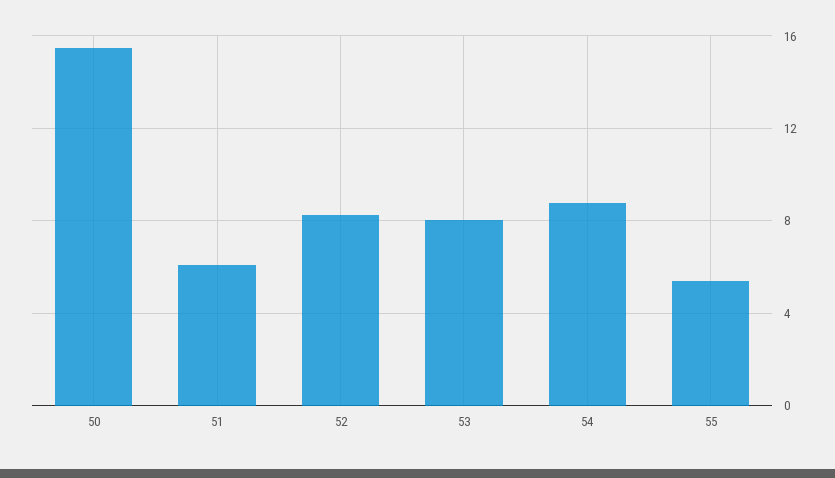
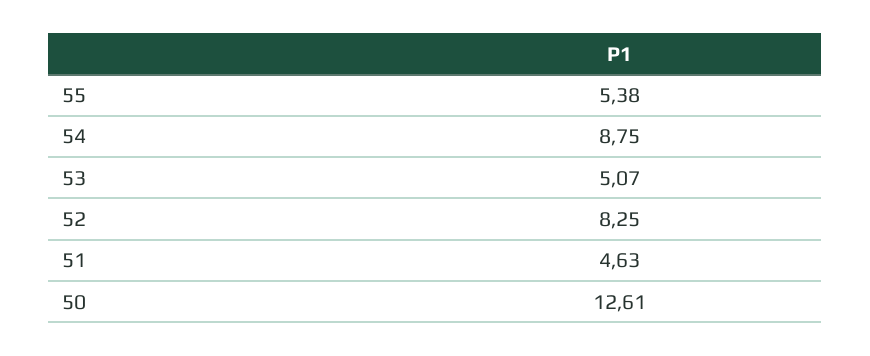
  {
-   "50": 15.5,
+   "50": 12.61,
-   "51": 6,
+   "51": 4.63,
    "52": 8.25,
-   "53": 8,
+   "53": 5.07,
    "54": 8.75,
    "55": 5.38
  }

